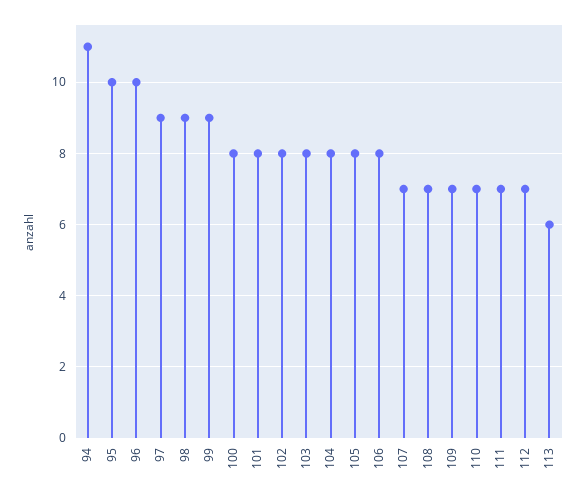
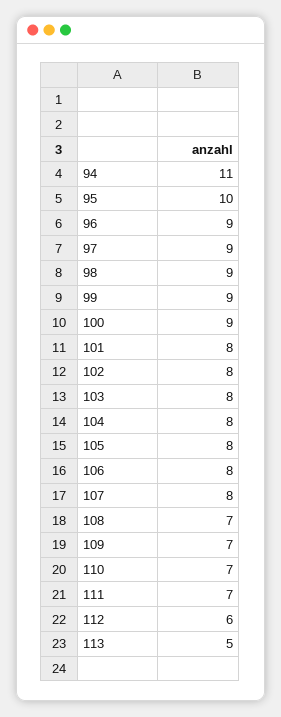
  {
    "94": 11,
    "95": 10,
-   "96": 10,
+   "96": 9,
    "97": 9,
    "98": 9,
    "99": 9,
-   "100": 8,
+   "100": 9,
    "101": 8,
    "102": 8,
    "103": 8,
    "104": 8,
    "105": 8,
    "106": 8,
-   "107": 7,
+   "107": 8,
    "108": 7,
    "109": 7,
    "110": 7,
    "111": 7,
-   "112": 7,
+   "112": 6,
-   "113": 6
+   "113": 5
  }

